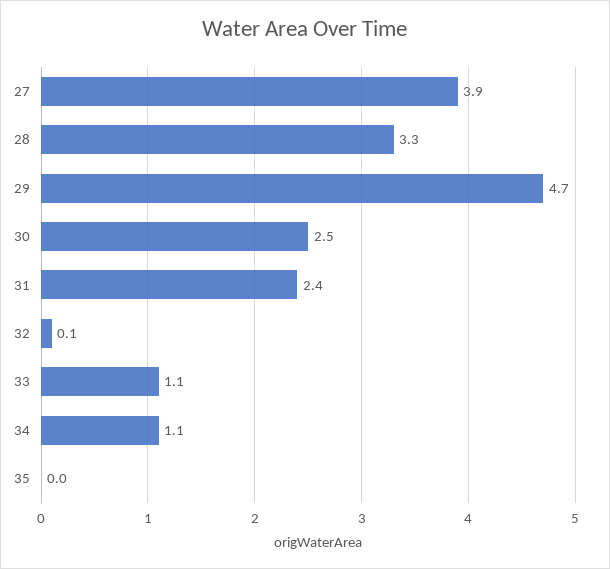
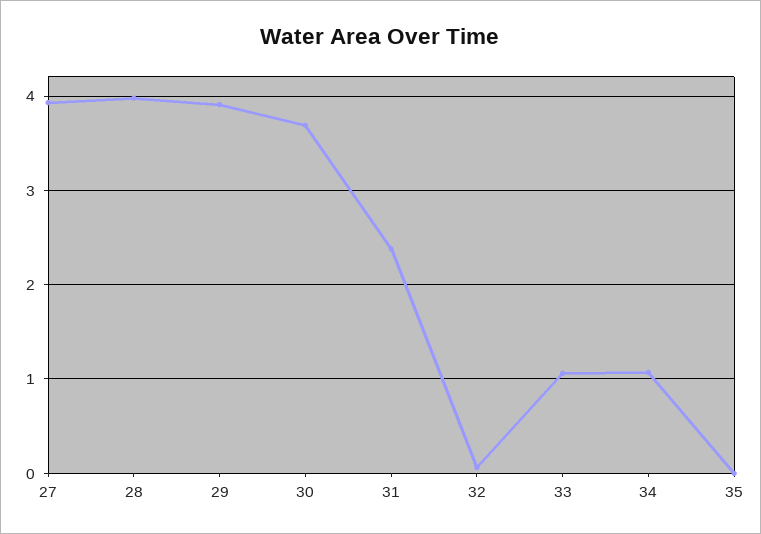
  {
    "27": 3.9,
-   "28": 3.3,
+   "28": 4,
-   "29": 4.7,
+   "29": 3.9,
-   "30": 2.5,
+   "30": 3.7,
    "31": 2.4,
    "32": 0.1,
    "33": 1.1,
    "34": 1.1,
    "35": 0
  }

